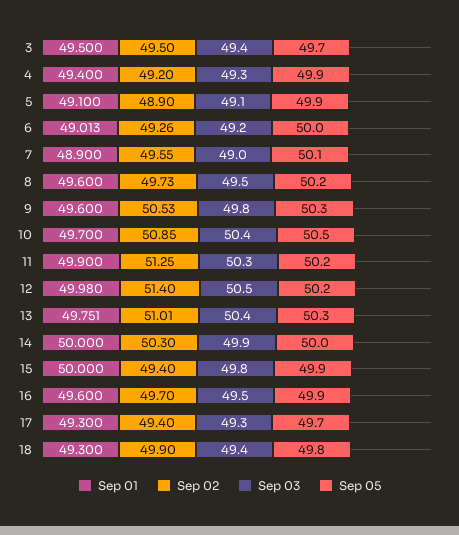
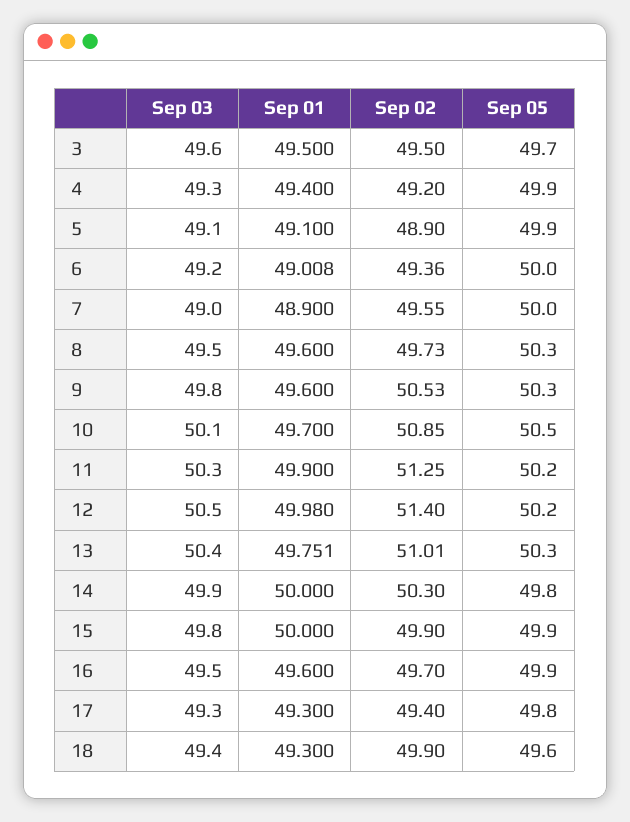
  {
    "Sep 01": {
      "3": 49.5,
      "4": 49.4,
      "5": 49.1,
-     "6": 49.013,
+     "6": 49.008,
      "7": 48.9,
      "8": 49.6,
      "9": 49.6,
      "10": 49.7,
      "11": 49.9,
      "12": 49.98,
      "13": 49.751,
      "14": 50,
      "15": 50,
      "16": 49.6,
      "17": 49.3,
      "18": 49.3
    },
    "Sep 02": {
      "3": 49.5,
      "4": 49.2,
      "5": 48.9,
-     "6": 49.26,
+     "6": 49.36,
      "7": 49.55,
      "8": 49.73,
      "9": 50.53,
      "10": 50.85,
      "11": 51.25,
      "12": 51.4,
      "13": 51.01,
      "14": 50.3,
-     "15": 49.4,
+     "15": 49.9,
      "16": 49.7,
      "17": 49.4,
      "18": 49.9
    },
    "Sep 03": {
-     "3": 49.4,
+     "3": 49.6,
      "4": 49.3,
      "5": 49.1,
      "6": 49.2,
      "7": 49,
      "8": 49.5,
      "9": 49.8,
-     "10": 50.4,
+     "10": 50.1,
      "11": 50.3,
      "12": 50.5,
      "13": 50.4,
      "14": 49.9,
      "15": 49.8,
      "16": 49.5,
      "17": 49.3,
      "18": 49.4
    },
    "Sep 05": {
      "3": 49.7,
      "4": 49.9,
      "5": 49.9,
      "6": 50,
-     "7": 50.1,
+     "7": 50,
-     "8": 50.2,
+     "8": 50.3,
      "9": 50.3,
      "10": 50.5,
      "11": 50.2,
      "12": 50.2,
      "13": 50.3,
-     "14": 50,
+     "14": 49.8,
      "15": 49.9,
      "16": 49.9,
-     "17": 49.7,
+     "17": 49.8,
-     "18": 49.8
+     "18": 49.6
    }
  }

